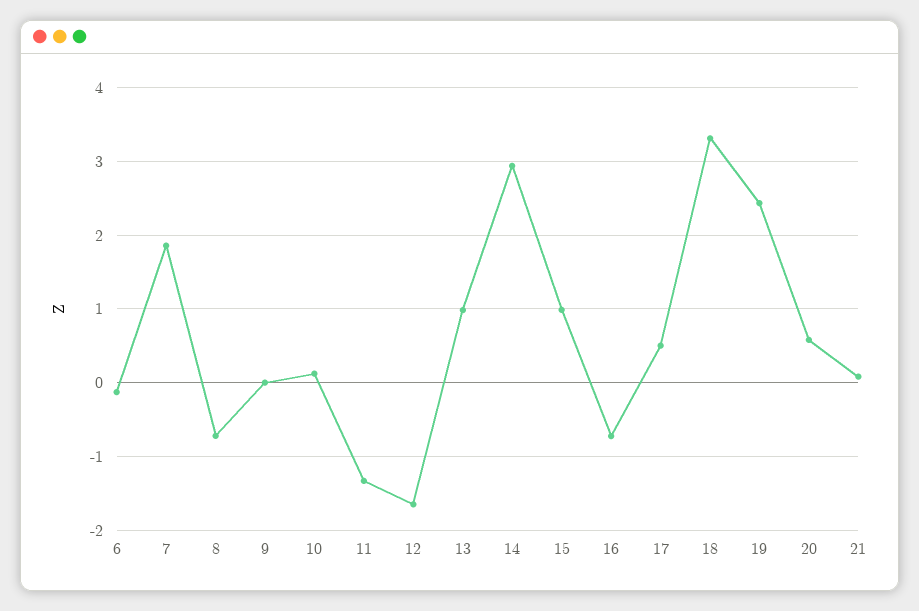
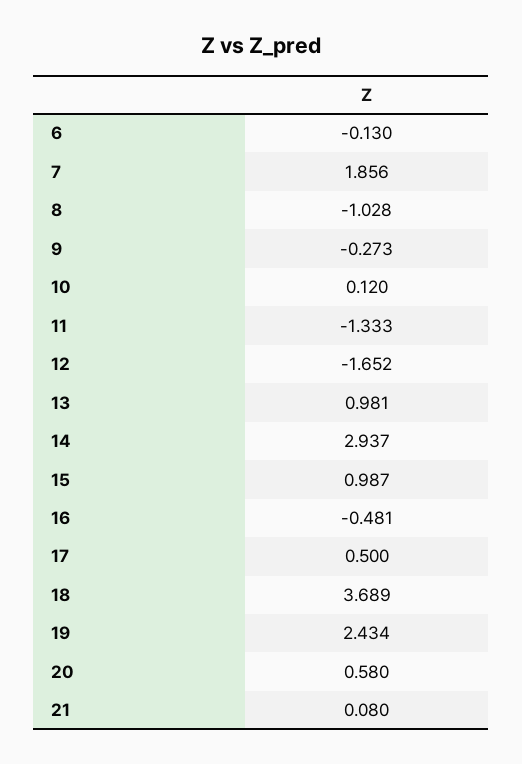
  {
    "6": -0.13,
    "7": 1.856,
-   "8": -0.7,
+   "8": -1.028,
-   "9": 0,
+   "9": -0.273,
    "10": 0.12,
    "11": -1.333,
    "12": -1.652,
    "13": 0.981,
    "14": 2.937,
    "15": 0.987,
-   "16": -0.7,
+   "16": -0.481,
    "17": 0.5,
-   "18": 3.3,
+   "18": 3.689,
    "19": 2.434,
    "20": 0.58,
    "21": 0.08
  }

